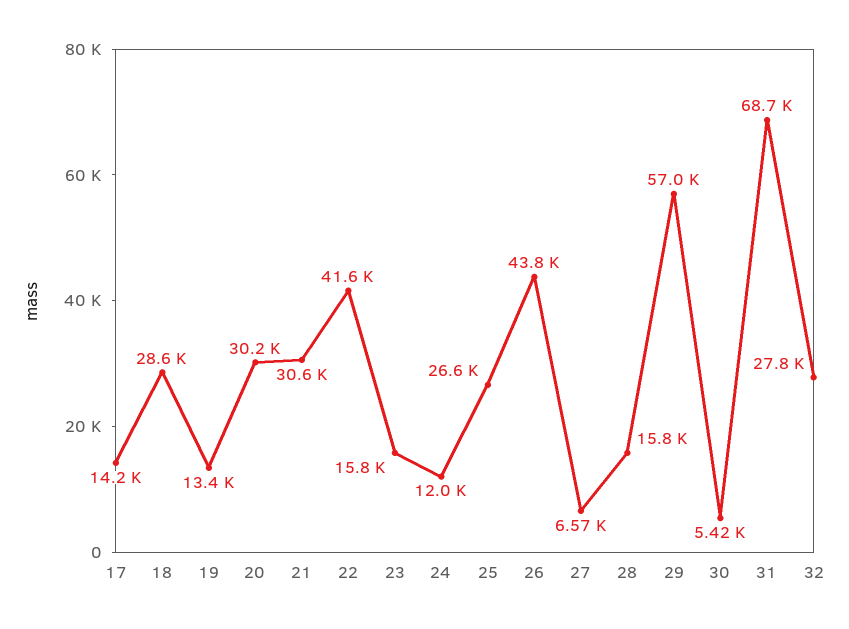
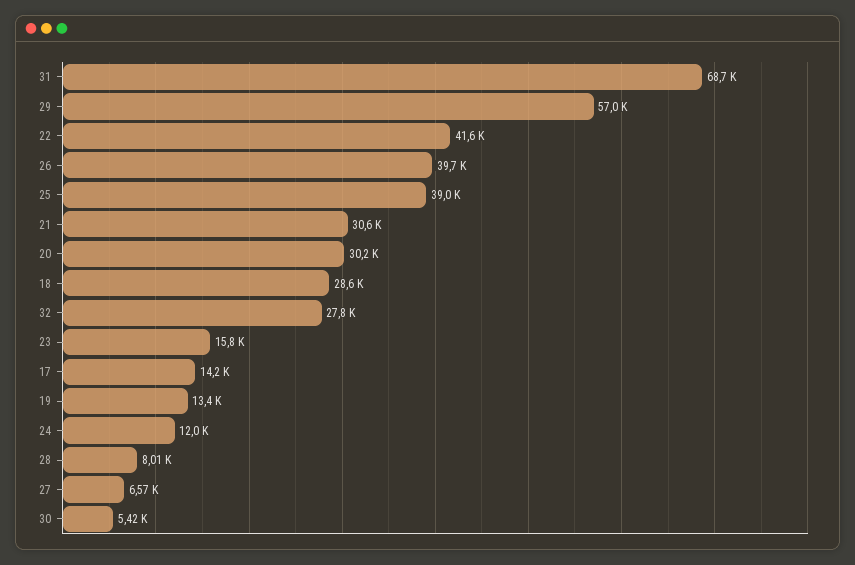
  {
    "17": 14200,
    "18": 28600,
    "19": 13400,
    "20": 30200,
    "21": 30600,
    "22": 41600,
    "23": 15800,
    "24": 12000,
-   "25": 26600,
+   "25": 39000,
-   "26": 43800,
+   "26": 39700,
    "27": 6570,
-   "28": 15800,
+   "28": 8010,
    "29": 57000,
    "30": 5420,
    "31": 68700,
    "32": 27800
  }

